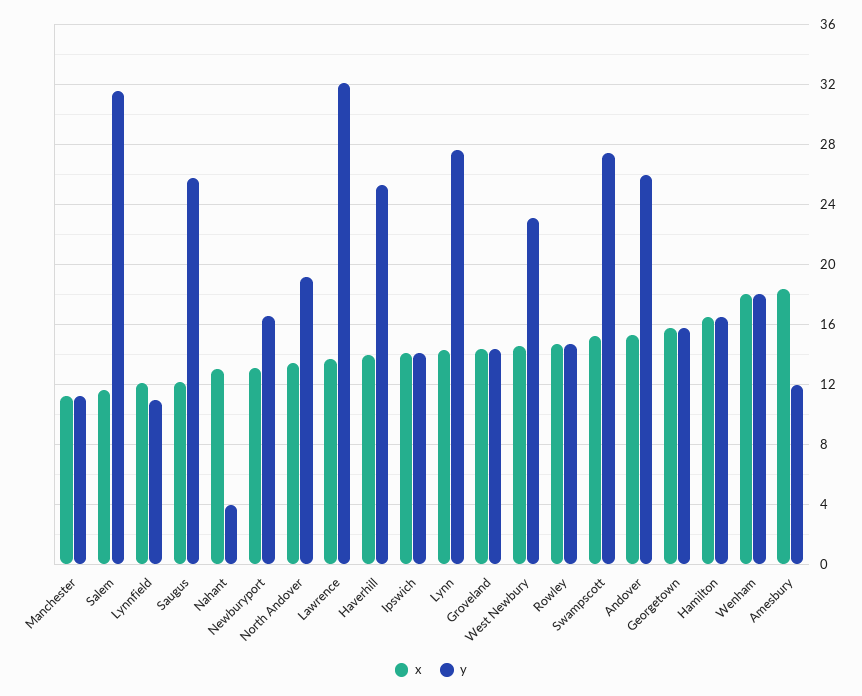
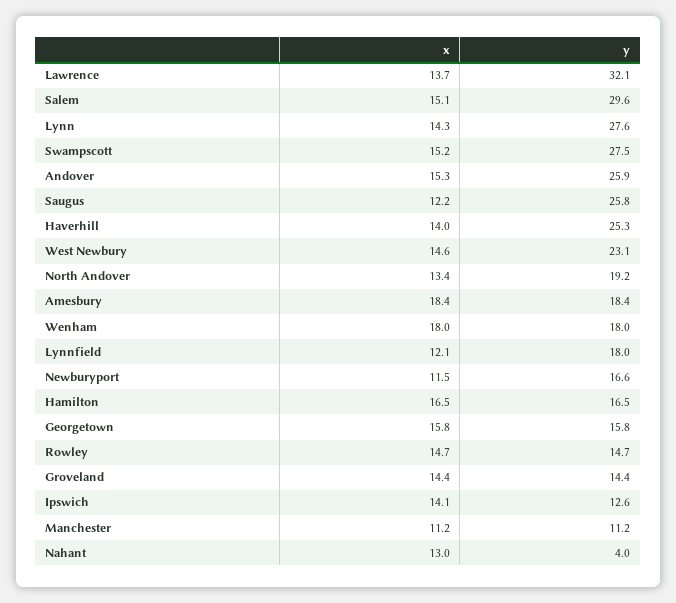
  {
    "x": {
      "Manchester": 11.2,
-     "Salem": 11.5,
+     "Salem": 15.1,
      "Lynnfield": 12.1,
      "Saugus": 12.2,
      "Nahant": 13,
-     "Newburyport": 13,
+     "Newburyport": 11.5,
      "North Andover": 13.4,
      "Lawrence": 13.7,
      "Haverhill": 14,
      "Ipswich": 14.1,
      "Lynn": 14.3,
      "Groveland": 14.4,
      "West Newbury": 14.6,
      "Rowley": 14.7,
      "Swampscott": 15.2,
      "Andover": 15.3,
      "Georgetown": 15.8,
      "Hamilton": 16.5,
      "Wenham": 18,
      "Amesbury": 18.4
    },
    "y": {
      "Manchester": 11.2,
-     "Salem": 31.5,
+     "Salem": 29.6,
-     "Lynnfield": 11,
+     "Lynnfield": 18,
      "Saugus": 25.8,
      "Nahant": 4,
      "Newburyport": 16.6,
      "North Andover": 19.2,
      "Lawrence": 32.1,
      "Haverhill": 25.3,
-     "Ipswich": 14,
+     "Ipswich": 12.6,
      "Lynn": 27.6,
      "Groveland": 14.4,
      "West Newbury": 23.1,
      "Rowley": 14.7,
      "Swampscott": 27.5,
      "Andover": 25.9,
      "Georgetown": 15.8,
      "Hamilton": 16.5,
      "Wenham": 18,
-     "Amesbury": 12
+     "Amesbury": 18.4
    }
  }

